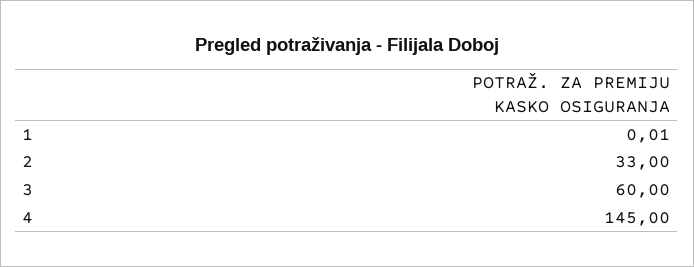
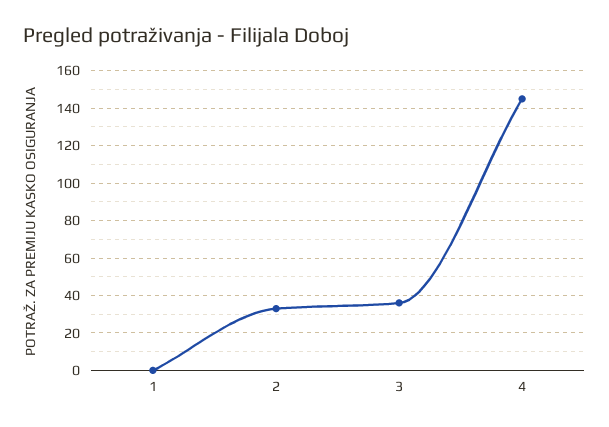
  {
    "1": 0.01,
    "2": 33,
-   "3": 60,
+   "3": 35,
    "4": 145
  }

